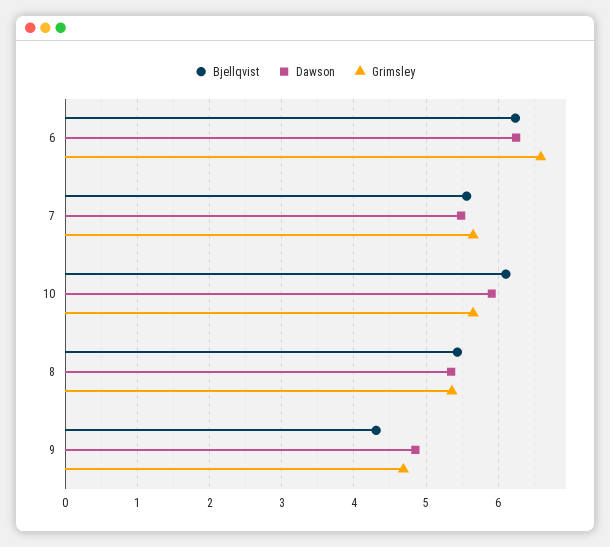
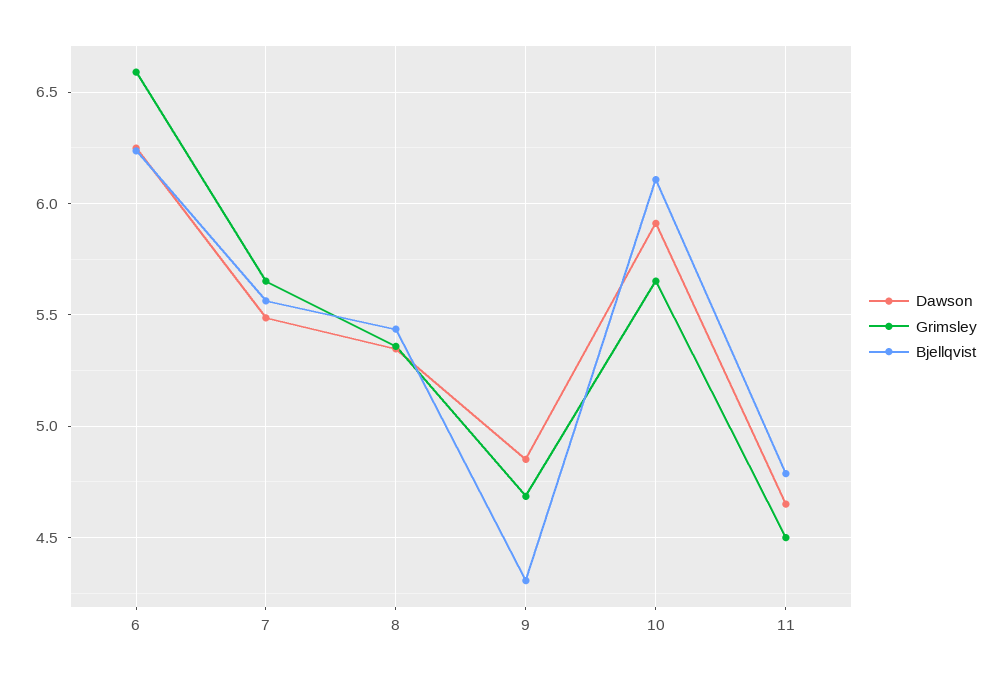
  {
    "Bjellqvist": {
      "6": 6.25,
      "7": 5.55,
      "10": 6.1,
      "8": 5.45,
-     "9": 4.3
+     "9": 4.3,
+     "11": 4.8
    },
    "Dawson": {
      "6": 6.25,
      "7": 5.5,
      "10": 5.9,
      "8": 5.35,
-     "9": 4.85
+     "9": 4.85,
+     "11": 4.65
    },
    "Grimsley": {
      "6": 6.6,
      "7": 5.65,
      "10": 5.65,
      "8": 5.35,
-     "9": 4.7
+     "9": 4.7,
+     "11": 4.5
    }
  }

